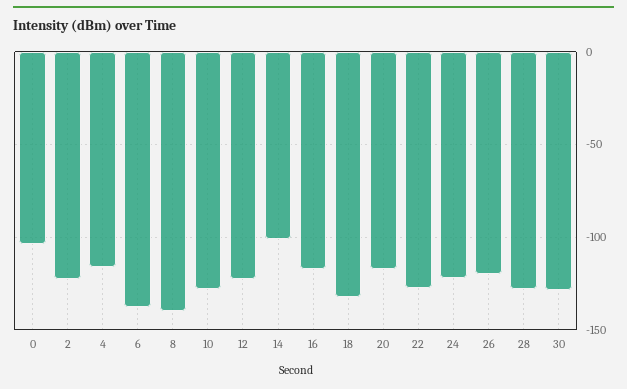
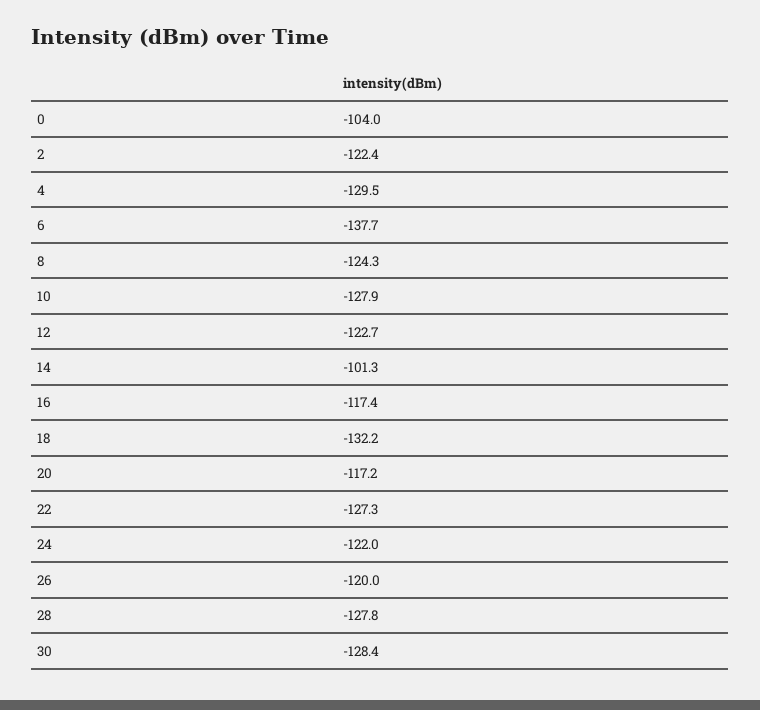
  {
    "0": -104,
    "2": -122.4,
-   "4": -115,
+   "4": -129.5,
    "6": -137.7,
-   "8": -140,
+   "8": -124.3,
    "10": -127.9,
    "12": -122.7,
    "14": -101.3,
    "16": -117.4,
    "18": -132.2,
    "20": -117.2,
    "22": -127.3,
    "24": -122,
    "26": -120,
    "28": -127.8,
    "30": -128.4
  }

